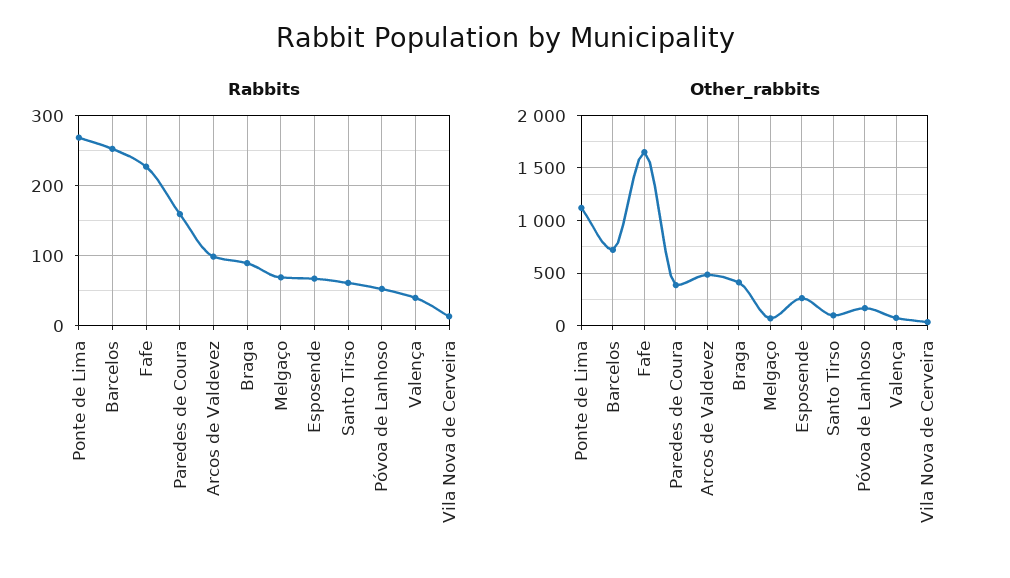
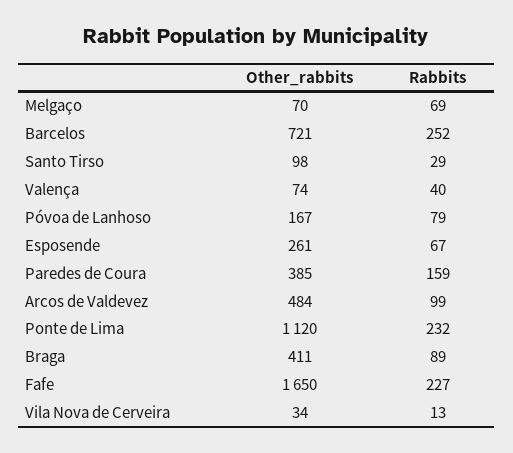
  {
    "Rabbits": {
-     "Ponte de Lima": 270,
+     "Ponte de Lima": 232,
      "Barcelos": 252,
      "Fafe": 227,
      "Paredes de Coura": 159,
      "Arcos de Valdevez": 99,
      "Braga": 89,
      "Melgaço": 69,
      "Esposende": 67,
-     "Santo Tirso": 60,
+     "Santo Tirso": 29,
-     "Póvoa de Lanhoso": 50,
+     "Póvoa de Lanhoso": 79,
      "Valença": 40,
      "Vila Nova de Cerveira": 13
    },
    "Other_rabbits": {
      "Ponte de Lima": 1120,
      "Barcelos": 721,
      "Fafe": 1650,
      "Paredes de Coura": 385,
      "Arcos de Valdevez": 484,
      "Braga": 411,
      "Melgaço": 70,
      "Esposende": 261,
      "Santo Tirso": 98,
      "Póvoa de Lanhoso": 167,
      "Valença": 74,
      "Vila Nova de Cerveira": 34
    }
  }

